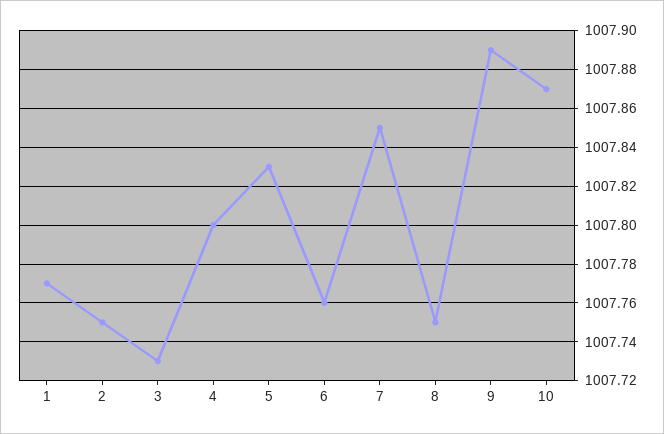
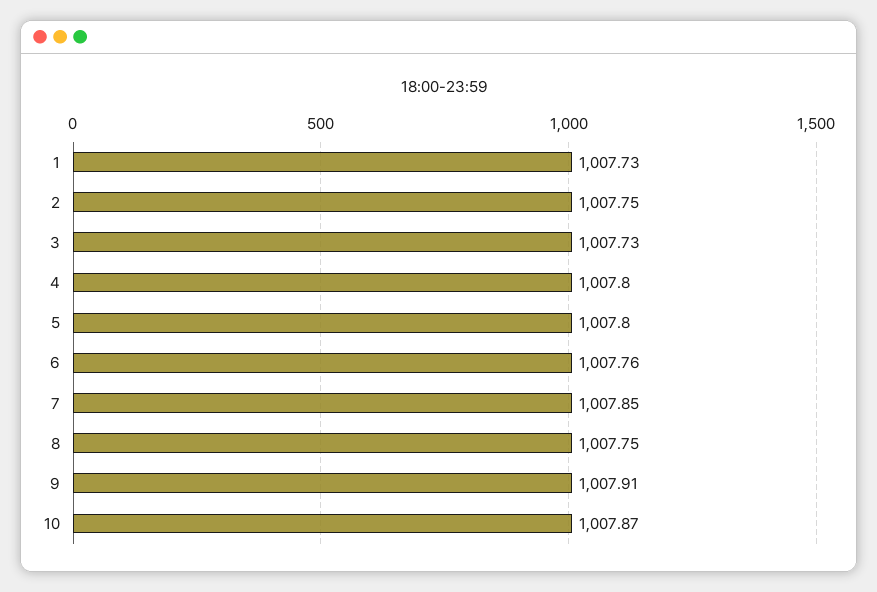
  {
-   "1": 1007.77,
+   "1": 1007.73,
    "2": 1007.75,
    "3": 1007.73,
    "4": 1007.8,
-   "5": 1007.83,
+   "5": 1007.8,
    "6": 1007.76,
    "7": 1007.85,
    "8": 1007.75,
-   "9": 1007.89,
+   "9": 1007.91,
    "10": 1007.87
  }

